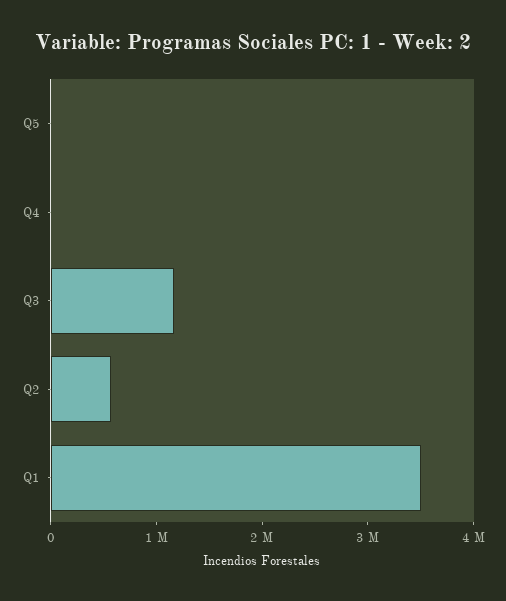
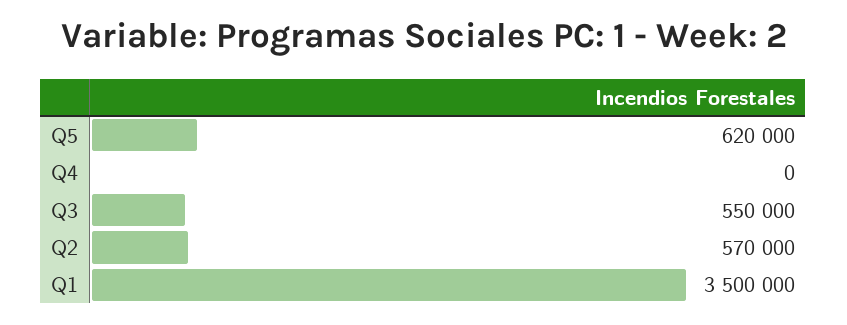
  {
-   "Q5": 0,
+   "Q5": 620000,
    "Q4": 0,
-   "Q3": 1200000,
+   "Q3": 550000,
    "Q2": 570000,
    "Q1": 3500000
  }

